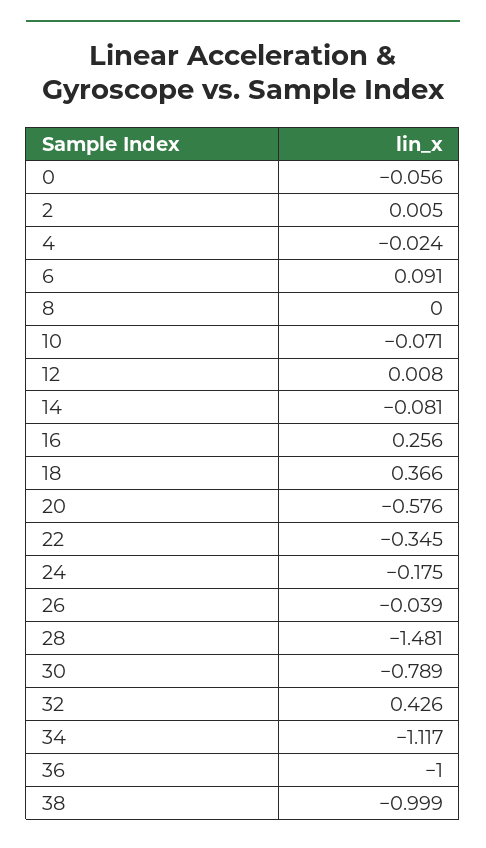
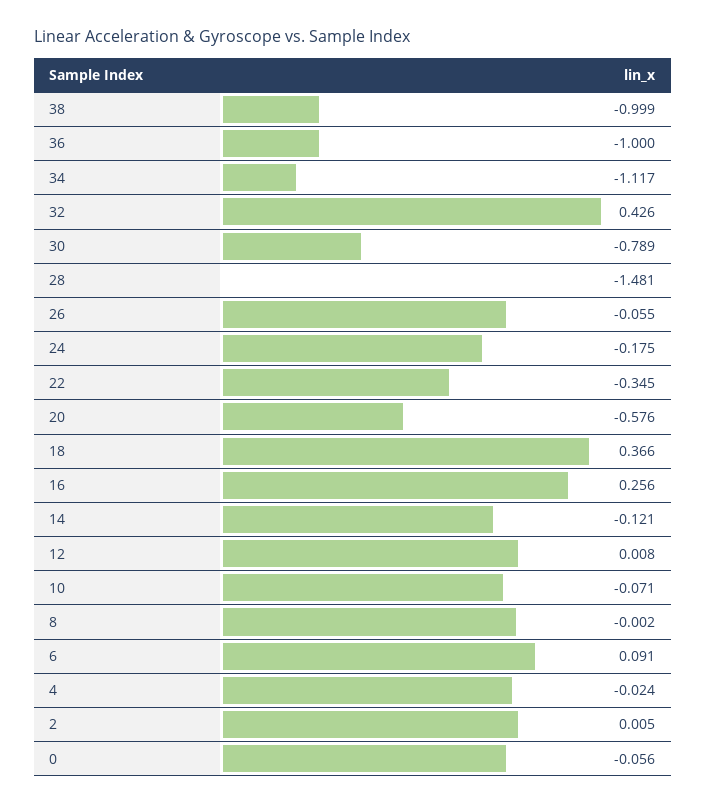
  {
    "0": -0.056,
    "2": 0.005,
    "4": -0.024,
    "6": 0.091,
-   "8": 0,
+   "8": -0.002,
    "10": -0.071,
    "12": 0.008,
-   "14": -0.081,
+   "14": -0.121,
    "16": 0.256,
    "18": 0.366,
    "20": -0.576,
    "22": -0.345,
    "24": -0.175,
-   "26": -0.039,
+   "26": -0.055,
    "28": -1.481,
    "30": -0.789,
    "32": 0.426,
    "34": -1.117,
    "36": -1,
    "38": -0.999
  }

